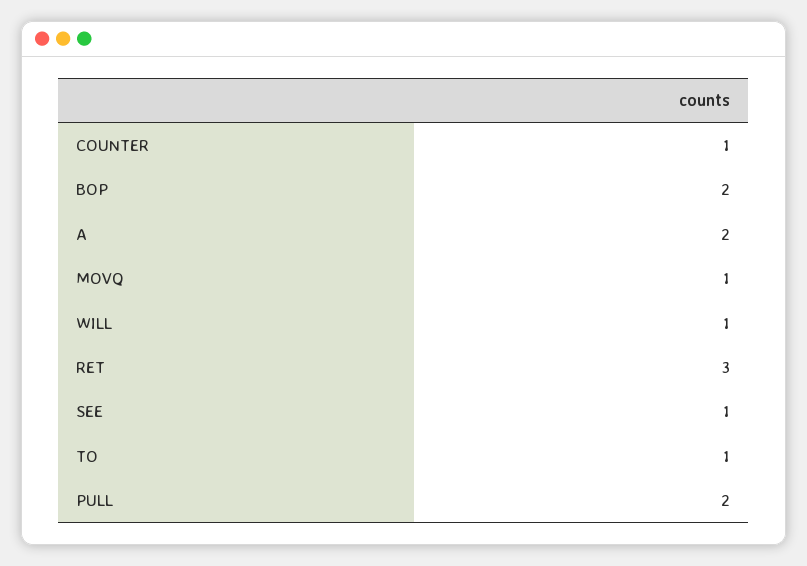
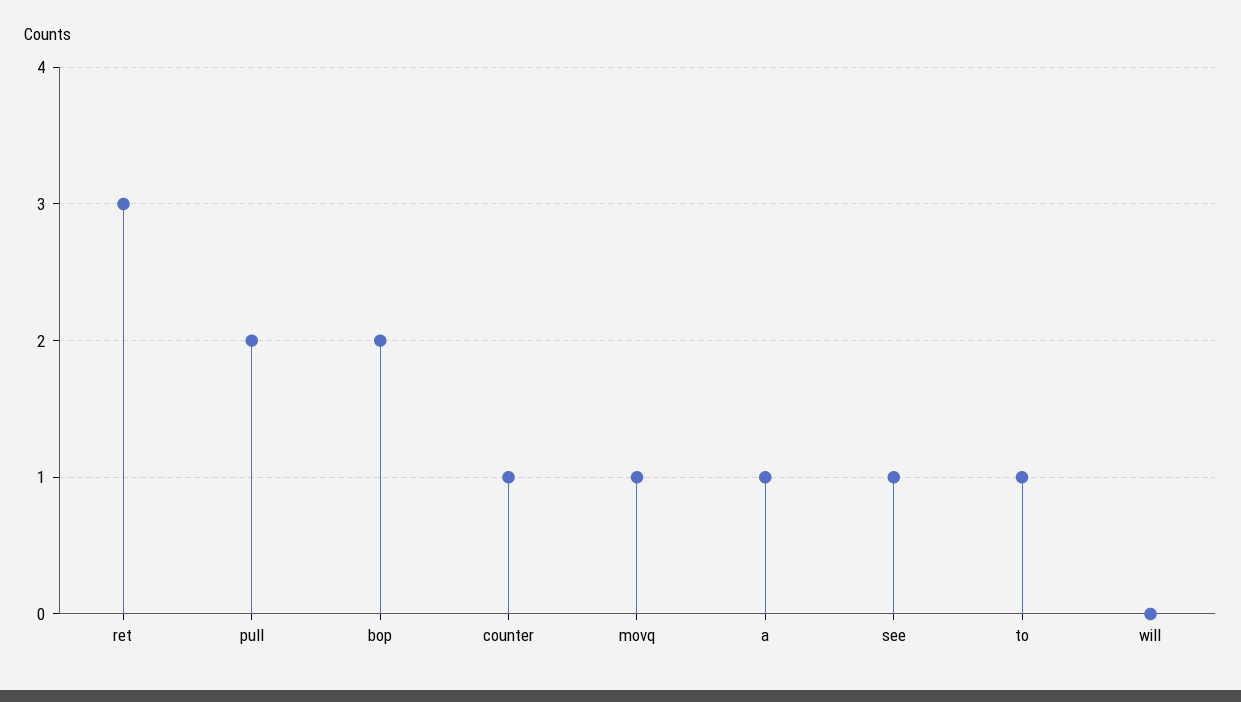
  {
    "COUNTER": 1,
    "BOP": 2,
-   "A": 2,
+   "A": 1,
    "MOVQ": 1,
-   "WILL": 1,
+   "WILL": 0,
    "RET": 3,
    "SEE": 1,
    "TO": 1,
    "PULL": 2
  }

